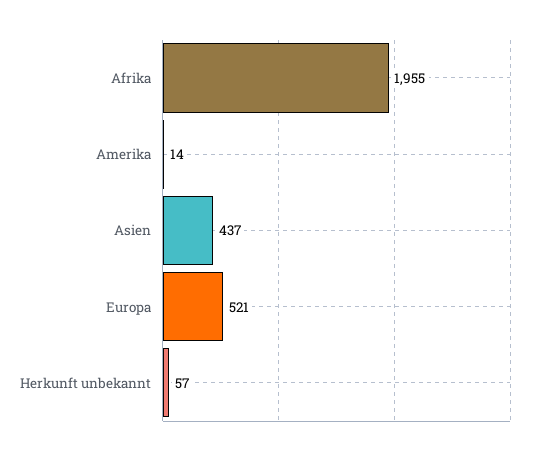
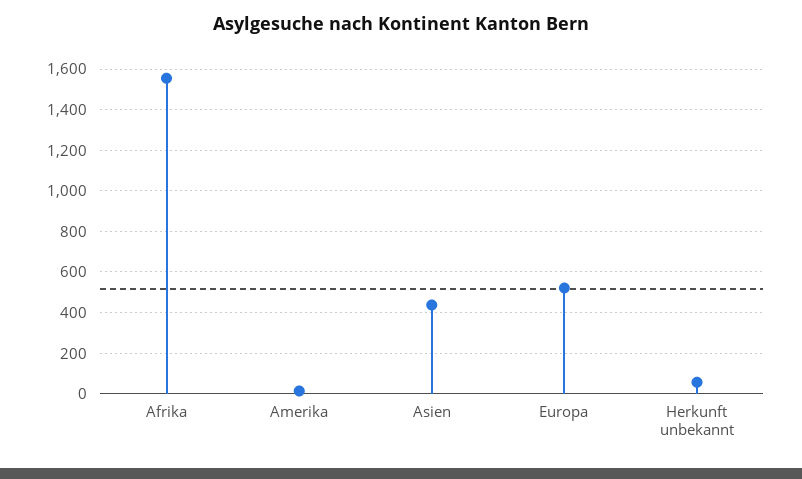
  {
-   "Afrika": 1955,
+   "Afrika": 1550,
    "Amerika": 14,
    "Asien": 437,
    "Europa": 521,
    "Herkunft unbekannt": 57
  }

